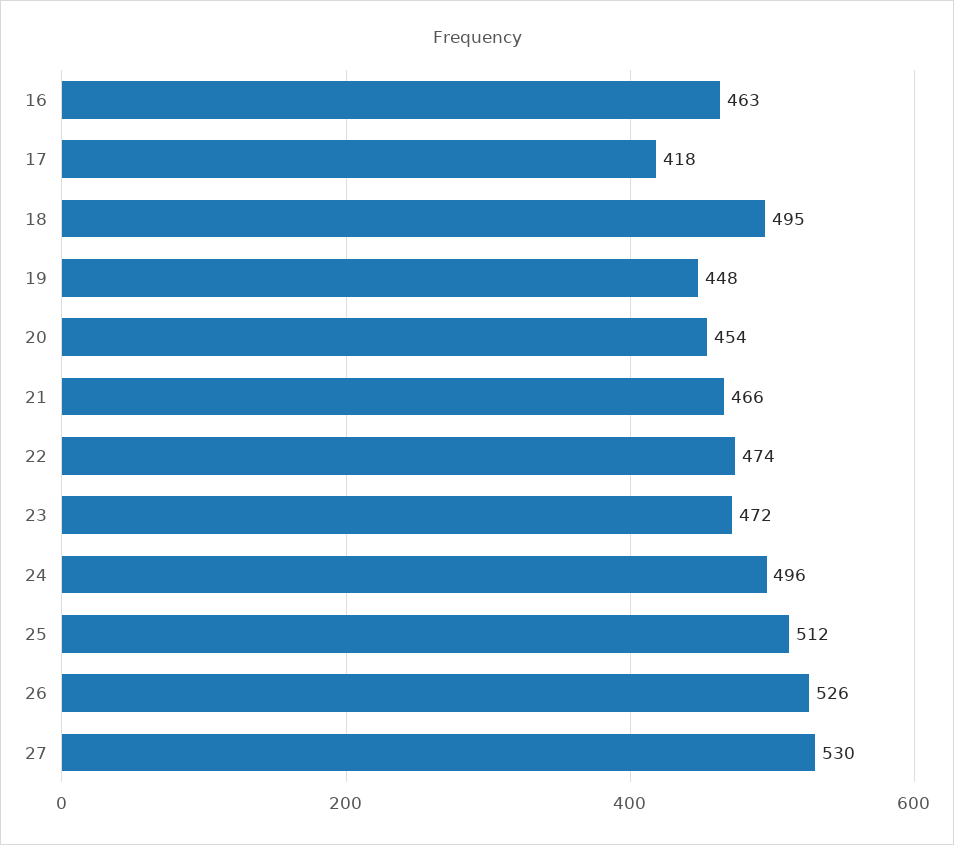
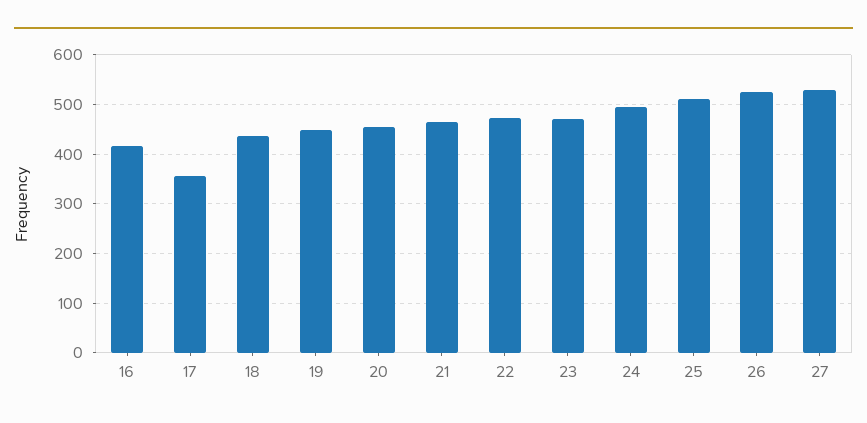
  {
-   "16": 463,
+   "16": 420,
-   "17": 418,
+   "17": 360,
-   "18": 495,
+   "18": 440,
    "19": 448,
    "20": 454,
    "21": 466,
    "22": 474,
    "23": 472,
    "24": 496,
    "25": 512,
    "26": 526,
    "27": 530
  }

